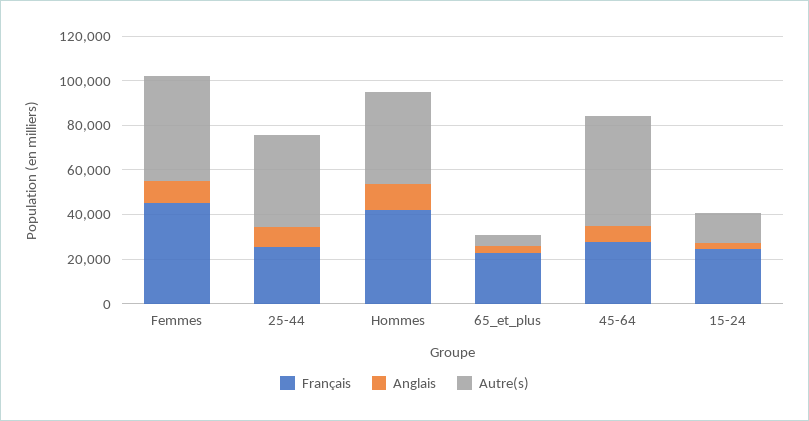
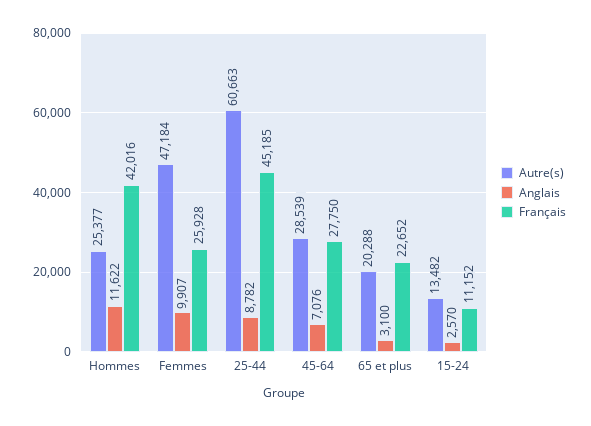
  {
    "Français": {
-     "Femmes": 45000,
+     "Femmes": 25928,
-     "25-44": 25000,
+     "25-44": 45185,
      "Hommes": 42016,
      "65_et_plus": 22652,
      "45-64": 27750,
-     "15-24": 25000
+     "15-24": 11152
    },
    "Anglais": {
      "Femmes": 9907,
      "25-44": 8782,
      "Hommes": 11622,
      "65_et_plus": 3100,
      "45-64": 7076,
      "15-24": 2570
    },
    "Autre(s)": {
      "Femmes": 47184,
-     "25-44": 40000,
+     "25-44": 60663,
-     "Hommes": 40000,
+     "Hommes": 25377,
-     "65_et_plus": 5000,
+     "65_et_plus": 20288,
-     "45-64": 50000,
+     "45-64": 28539,
      "15-24": 13482
    }
  }

